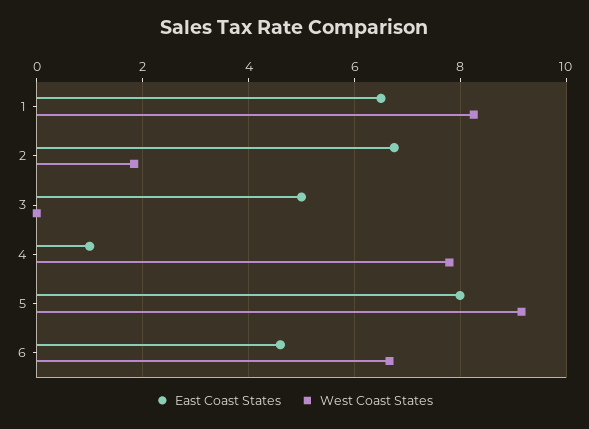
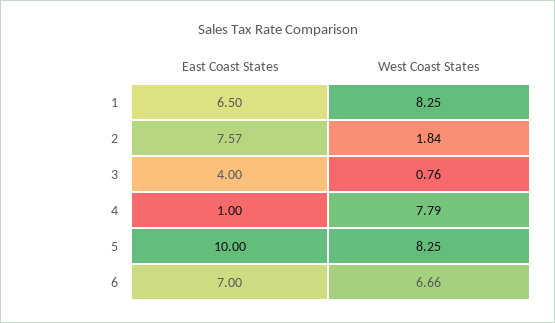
  {
    "East Coast States": {
      "1": 6.5,
-     "2": 6.8,
+     "2": 7.57,
-     "3": 5,
+     "3": 4,
      "4": 1,
-     "5": 8,
+     "5": 10,
-     "6": 4.6
+     "6": 7
    },
    "West Coast States": {
      "1": 8.25,
      "2": 1.84,
-     "3": 0,
+     "3": 0.76,
      "4": 7.79,
-     "5": 9.2,
+     "5": 8.25,
      "6": 6.66
    }
  }

